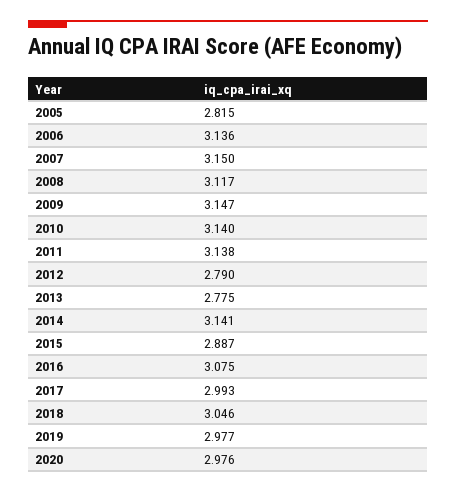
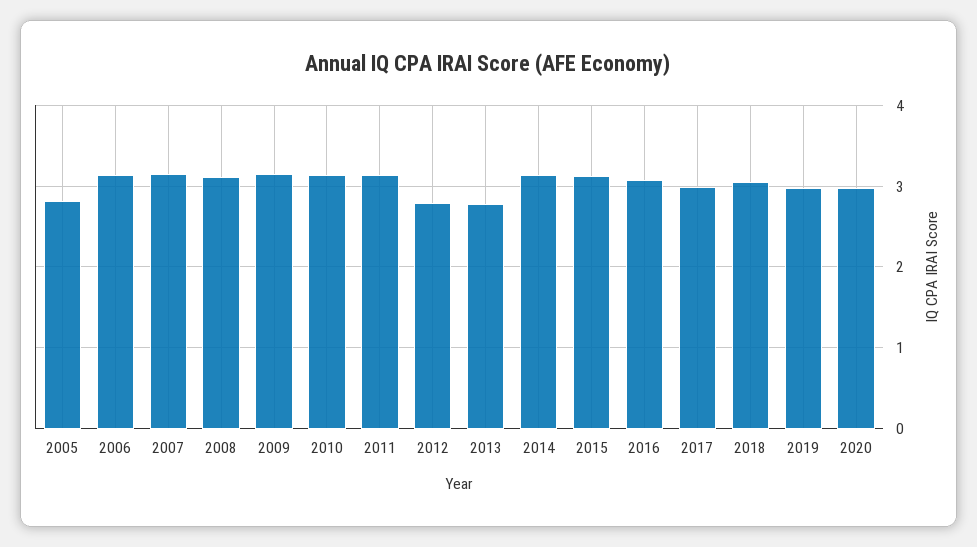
  {
    "2005": 2.815,
    "2006": 3.136,
    "2007": 3.15,
    "2008": 3.117,
    "2009": 3.147,
    "2010": 3.14,
    "2011": 3.138,
    "2012": 2.79,
    "2013": 2.775,
    "2014": 3.141,
-   "2015": 2.887,
+   "2015": 3.1,
    "2016": 3.075,
    "2017": 2.993,
    "2018": 3.046,
    "2019": 2.977,
    "2020": 2.976
  }

